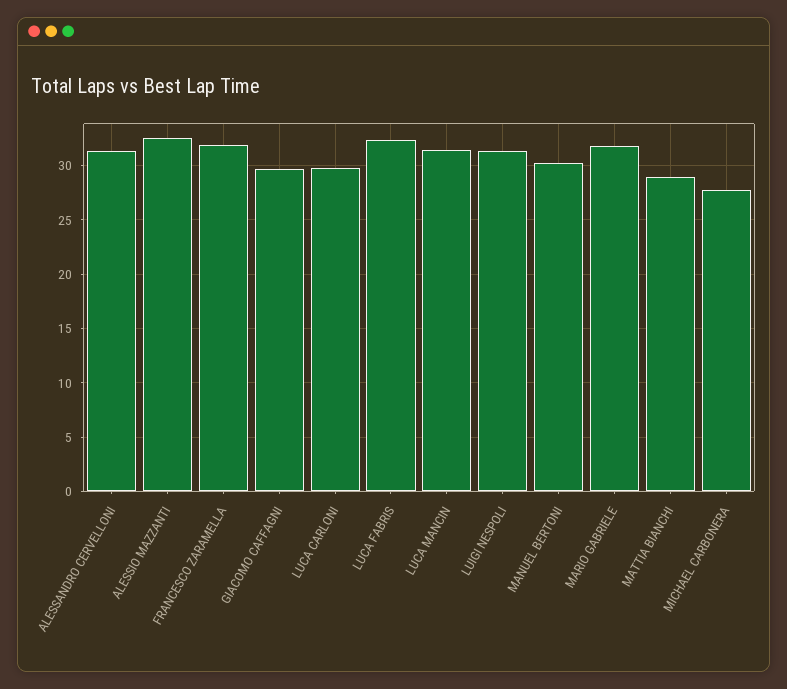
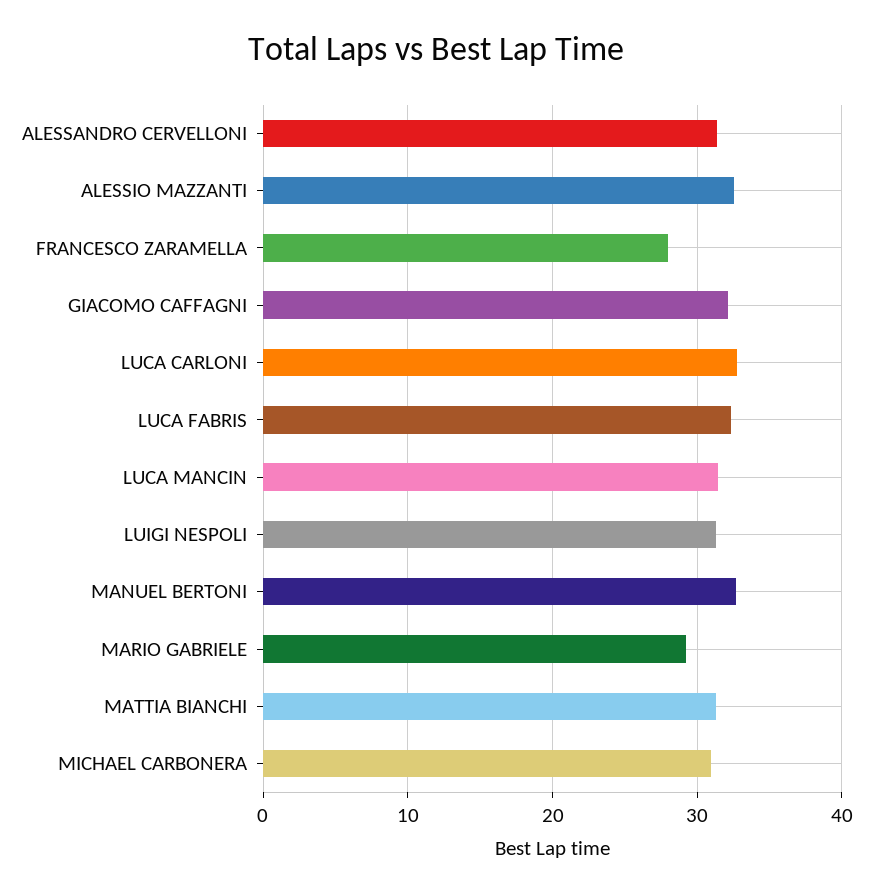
  {
    "ALESSANDRO CERVELLONI": 31,
    "ALESSIO MAZZANTI": 33,
-   "FRANCESCO ZARAMELLA": 32,
+   "FRANCESCO ZARAMELLA": 28,
-   "GIACOMO CAFFAGNI": 30,
+   "GIACOMO CAFFAGNI": 32,
-   "LUCA CARLONI": 30,
+   "LUCA CARLONI": 33,
    "LUCA FABRIS": 32,
    "LUCA MANCIN": 31,
    "LUIGI NESPOLI": 31,
-   "MANUEL BERTONI": 30,
+   "MANUEL BERTONI": 33,
-   "MARIO GABRIELE": 32,
+   "MARIO GABRIELE": 29,
-   "MATTIA BIANCHI": 29,
+   "MATTIA BIANCHI": 31,
-   "MICHAEL CARBONERA": 28
+   "MICHAEL CARBONERA": 31
  }

